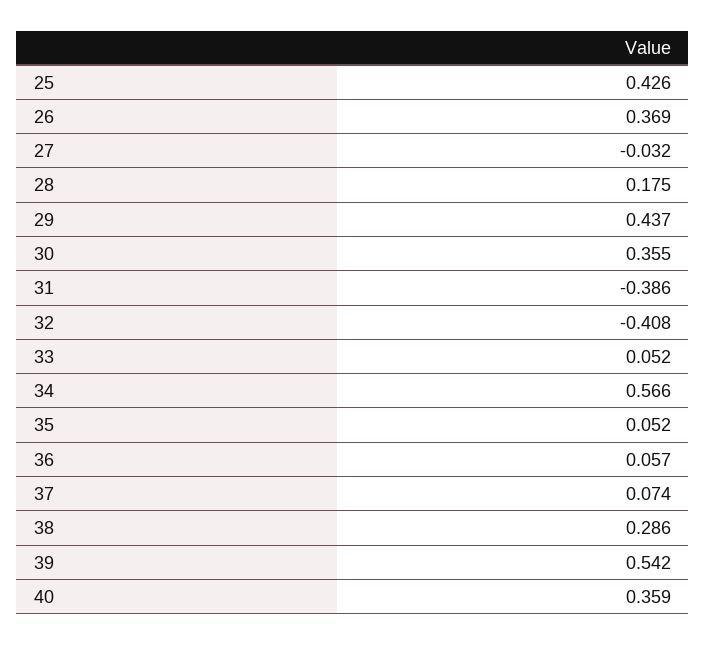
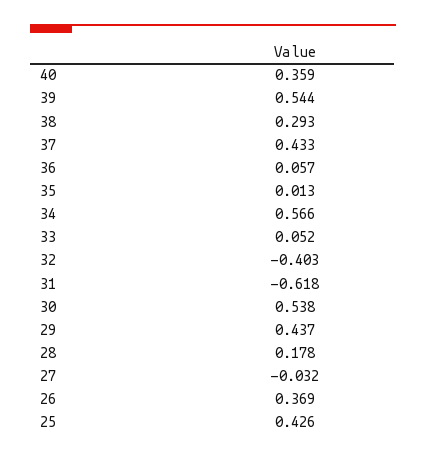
  {
    "25": 0.426,
    "26": 0.369,
    "27": -0.032,
-   "28": 0.175,
+   "28": 0.178,
    "29": 0.437,
-   "30": 0.355,
+   "30": 0.538,
-   "31": -0.386,
+   "31": -0.618,
-   "32": -0.408,
+   "32": -0.403,
    "33": 0.052,
    "34": 0.566,
-   "35": 0.052,
+   "35": 0.013,
    "36": 0.057,
-   "37": 0.074,
+   "37": 0.433,
-   "38": 0.286,
+   "38": 0.293,
-   "39": 0.542,
+   "39": 0.544,
    "40": 0.359
  }

